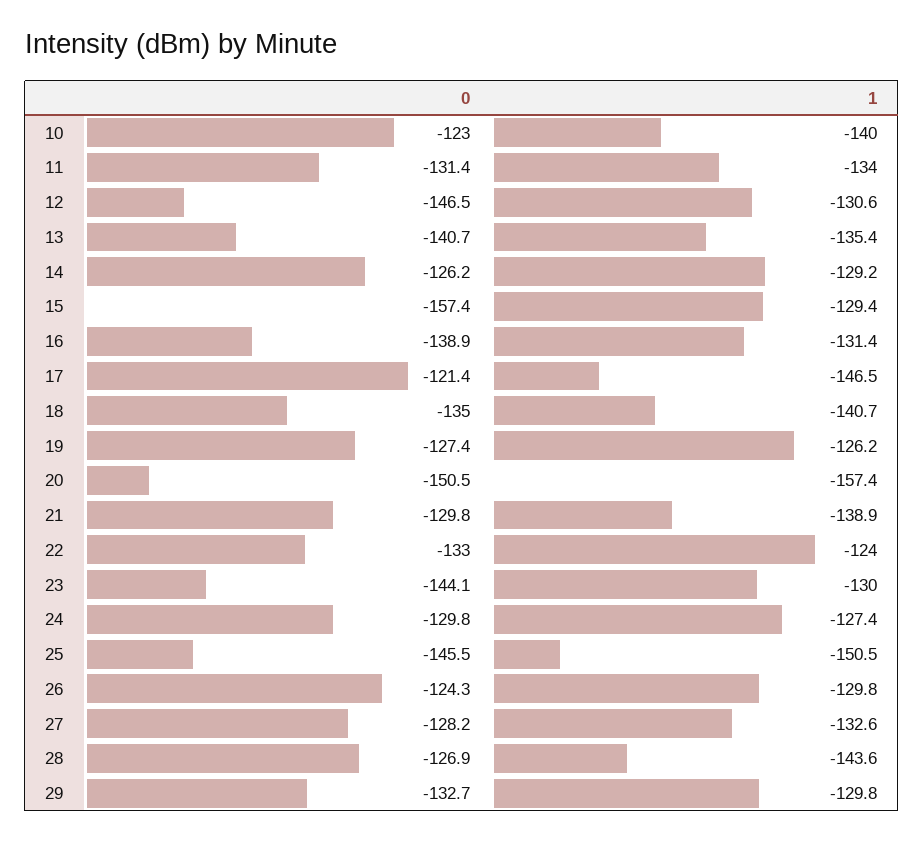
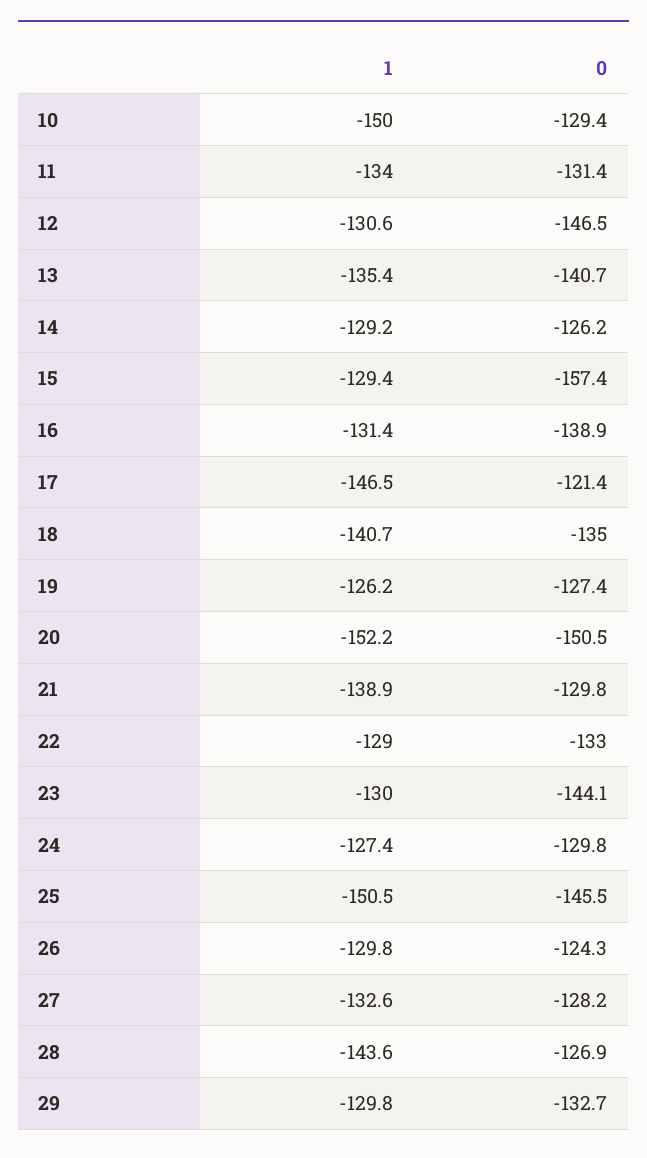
  {
    "0": {
-     "10": -123,
+     "10": -129.4,
      "11": -131.4,
      "12": -146.5,
      "13": -140.7,
      "14": -126.2,
      "15": -157.4,
      "16": -138.9,
      "17": -121.4,
      "18": -135,
      "19": -127.4,
      "20": -150.5,
      "21": -129.8,
      "22": -133,
      "23": -144.1,
      "24": -129.8,
      "25": -145.5,
      "26": -124.3,
      "27": -128.2,
      "28": -126.9,
      "29": -132.7
    },
    "1": {
-     "10": -140,
+     "10": -150,
      "11": -134,
      "12": -130.6,
      "13": -135.4,
      "14": -129.2,
      "15": -129.4,
      "16": -131.4,
      "17": -146.5,
      "18": -140.7,
      "19": -126.2,
-     "20": -157.4,
+     "20": -152.2,
      "21": -138.9,
-     "22": -124,
+     "22": -129,
      "23": -130,
      "24": -127.4,
      "25": -150.5,
      "26": -129.8,
      "27": -132.6,
      "28": -143.6,
      "29": -129.8
    }
  }

